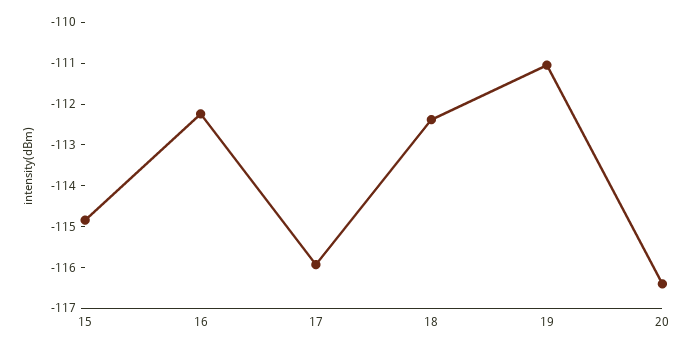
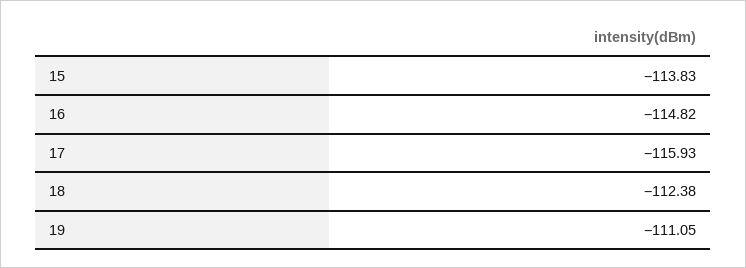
  {
-   "15": -114.8,
+   "15": -113.83,
-   "16": -112.2,
+   "16": -114.82,
    "17": -115.93,
    "18": -112.38,
-   "19": -111.05,
+   "19": -111.05
-   "20": -116.4
  }

